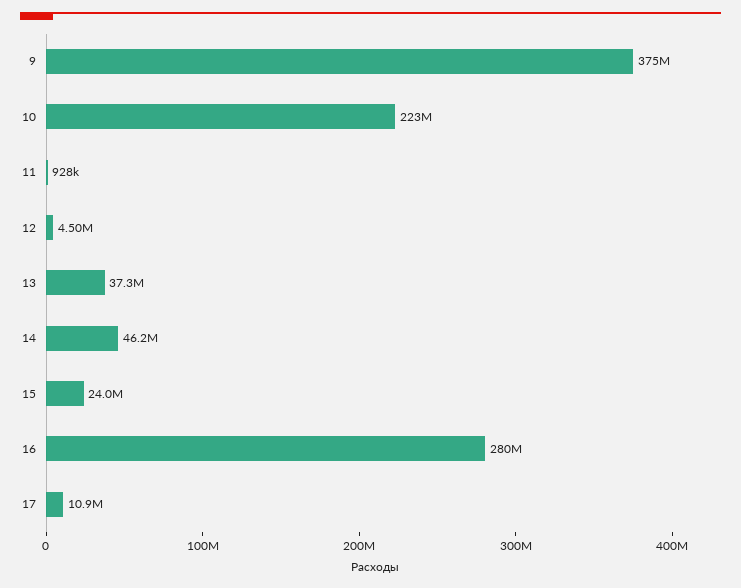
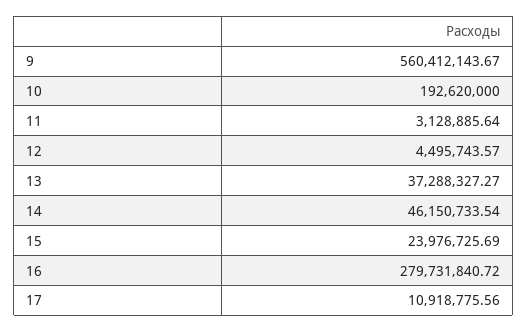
  {
-   "9": 375000000,
+   "9": 560412143.67,
-   "10": 223000000,
+   "10": 192620000,
-   "11": 928000,
+   "11": 3128885.64,
    "12": 4495743.57,
    "13": 37288327.27,
    "14": 46150733.54,
    "15": 23976725.69,
    "16": 279731840.72,
    "17": 10918775.56
  }

